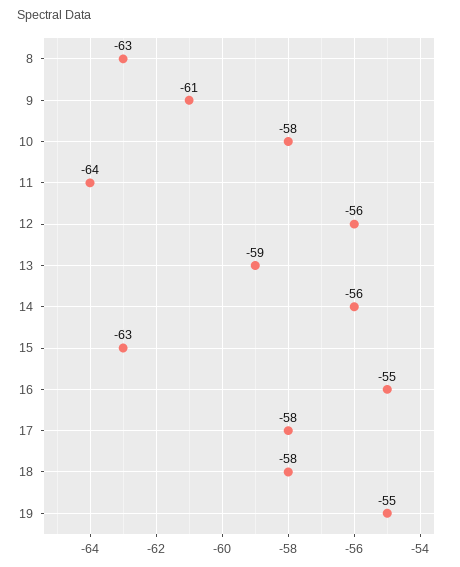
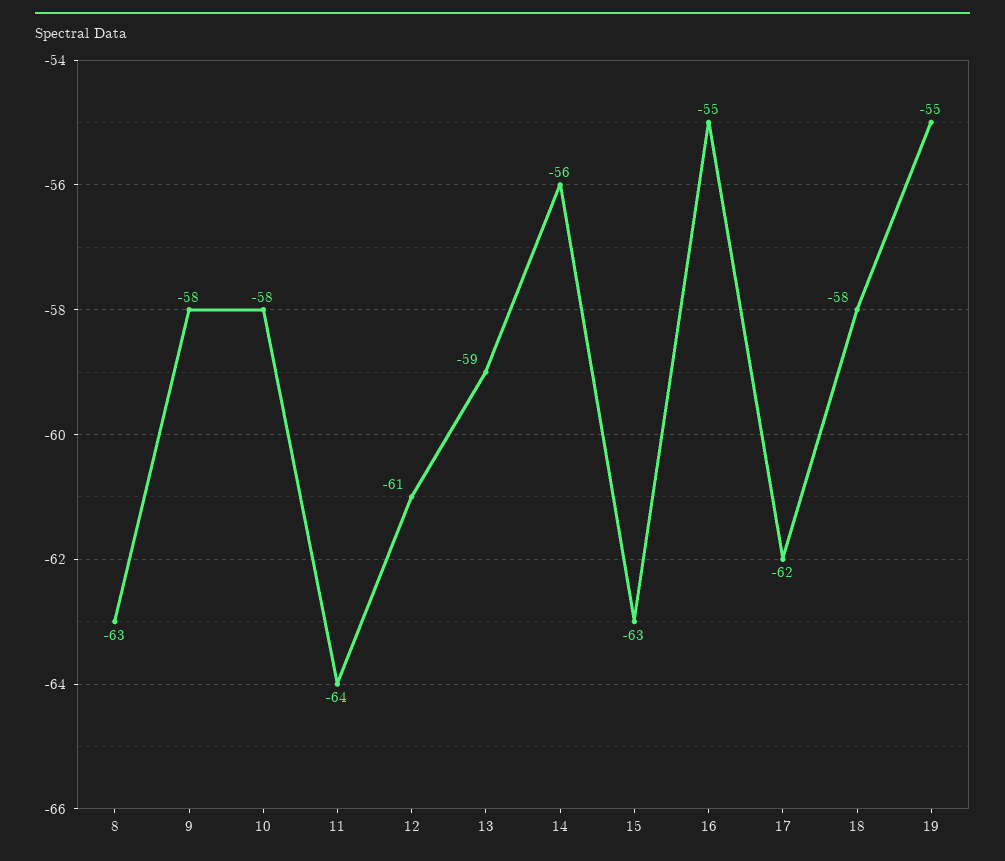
  {
    "8": -63,
-   "9": -61,
+   "9": -58,
    "10": -58,
    "11": -64,
-   "12": -56,
+   "12": -61,
    "13": -59,
    "14": -56,
    "15": -63,
    "16": -55,
-   "17": -58,
+   "17": -62,
    "18": -58,
    "19": -55
  }

